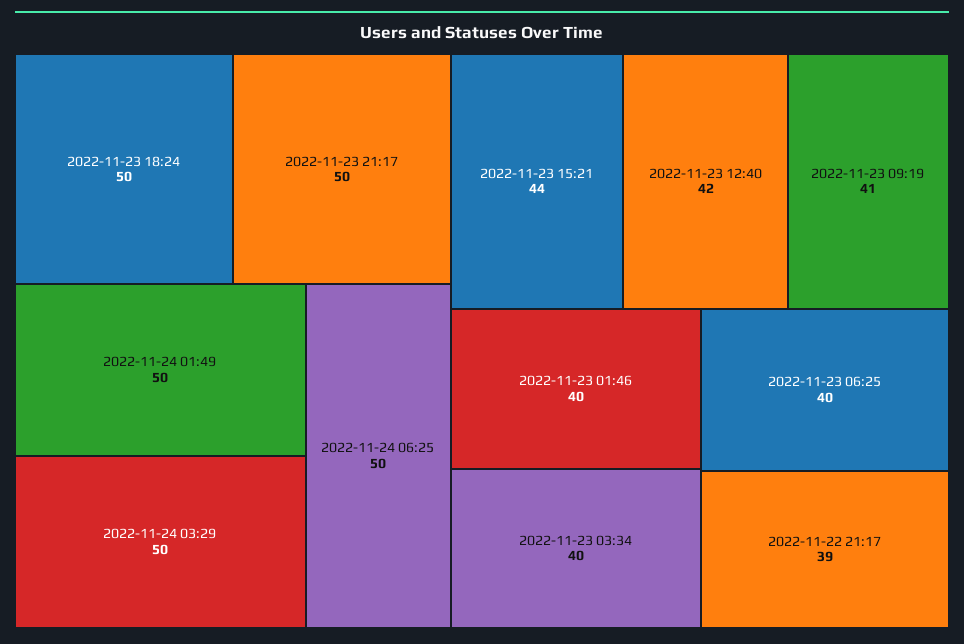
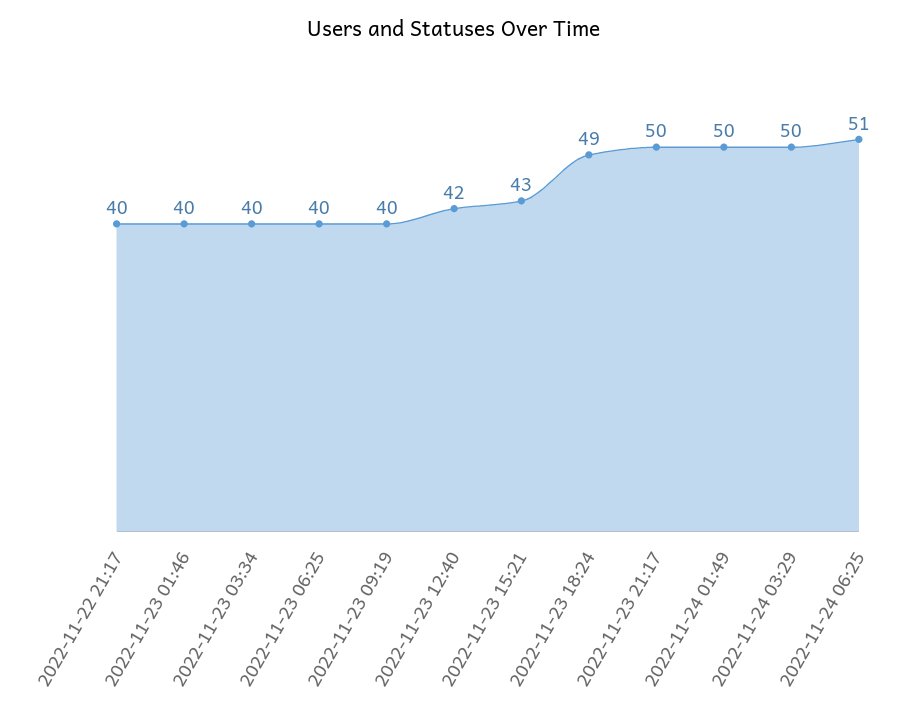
  {
-   "2022-11-23 18:24": 50,
+   "2022-11-23 18:24": 49,
    "2022-11-23 21:17": 50,
    "2022-11-24 01:49": 50,
    "2022-11-24 03:29": 50,
-   "2022-11-24 06:25": 50,
+   "2022-11-24 06:25": 51,
-   "2022-11-23 15:21": 44,
+   "2022-11-23 15:21": 43,
    "2022-11-23 12:40": 42,
-   "2022-11-23 09:19": 41,
+   "2022-11-23 09:19": 40,
    "2022-11-23 01:46": 40,
    "2022-11-23 03:34": 40,
    "2022-11-23 06:25": 40,
-   "2022-11-22 21:17": 39
+   "2022-11-22 21:17": 40
  }

